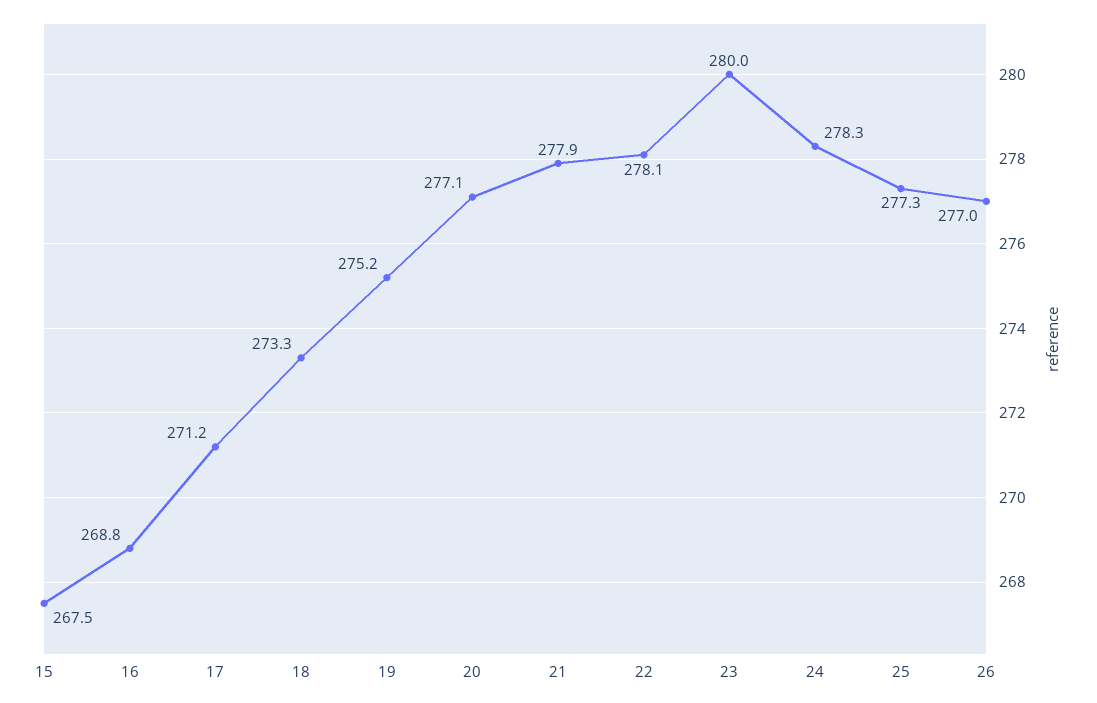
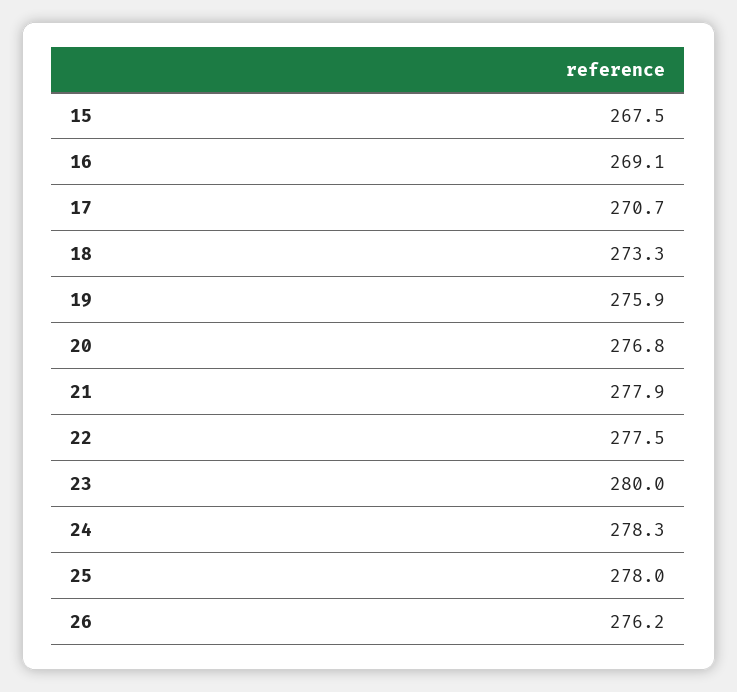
  {
    "15": 267.5,
-   "16": 268.8,
+   "16": 269.1,
-   "17": 271.2,
+   "17": 270.7,
    "18": 273.3,
-   "19": 275.2,
+   "19": 275.9,
-   "20": 277.1,
+   "20": 276.8,
    "21": 277.9,
-   "22": 278.1,
+   "22": 277.5,
    "23": 280,
    "24": 278.3,
-   "25": 277.3,
+   "25": 278,
-   "26": 277
+   "26": 276.2
  }

